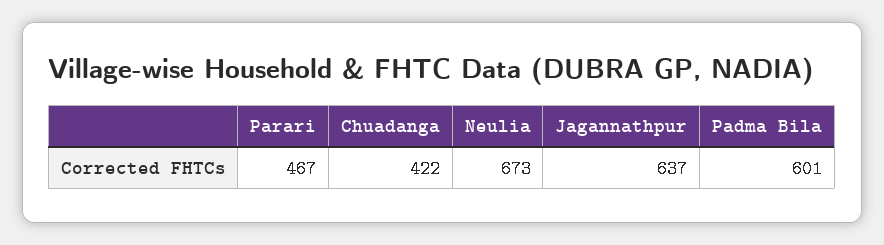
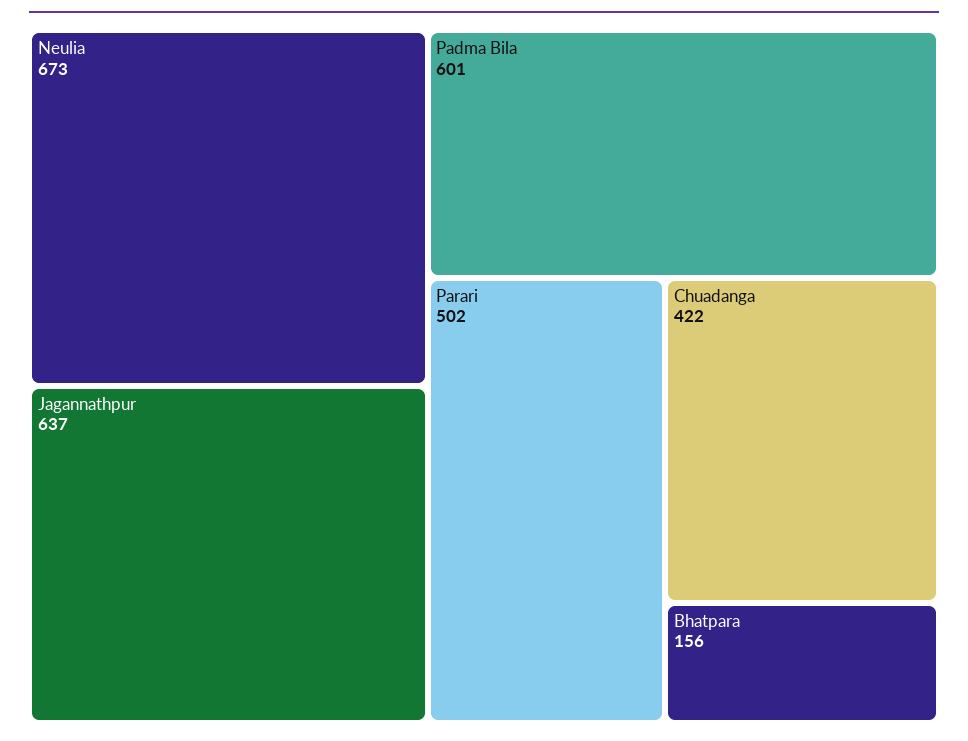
  {
-   "Parari": 467,
+   "Parari": 502,
    "Chuadanga": 422,
    "Neulia": 673,
    "Jagannathpur": 637,
-   "Padma Bila": 601
+   "Padma Bila": 601,
+   "Bhatpara": 156
  }

